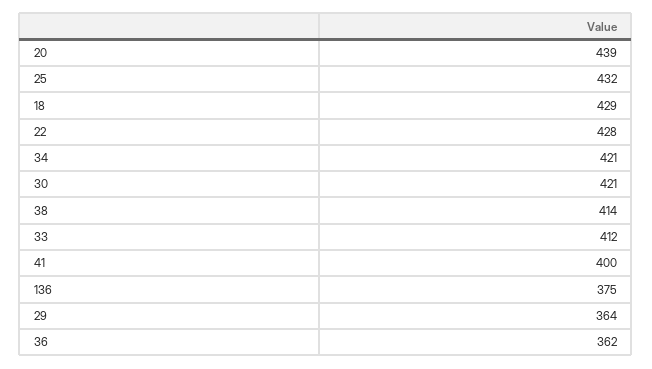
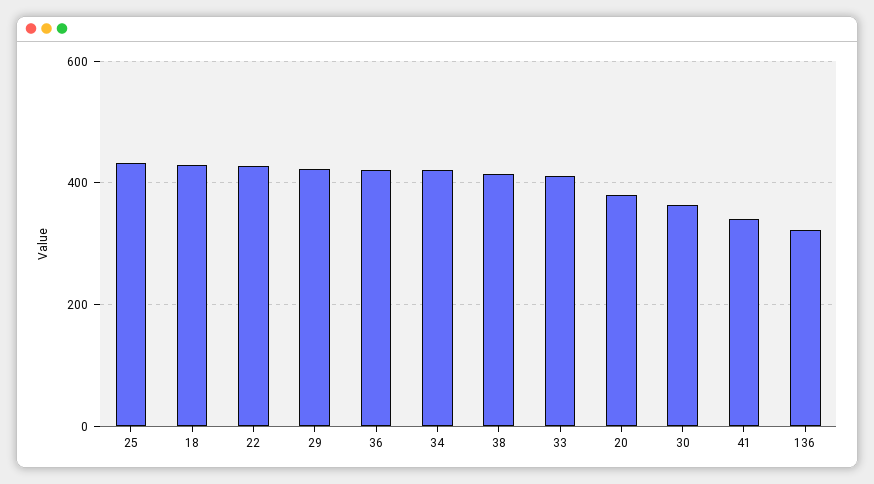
  {
-   "20": 439,
+   "20": 380,
    "25": 432,
    "18": 429,
    "22": 428,
    "34": 421,
-   "30": 421,
+   "30": 360,
    "38": 414,
    "33": 412,
-   "41": 400,
+   "41": 340,
-   "136": 375,
+   "136": 320,
-   "29": 364,
+   "29": 420,
-   "36": 362
+   "36": 420
  }

